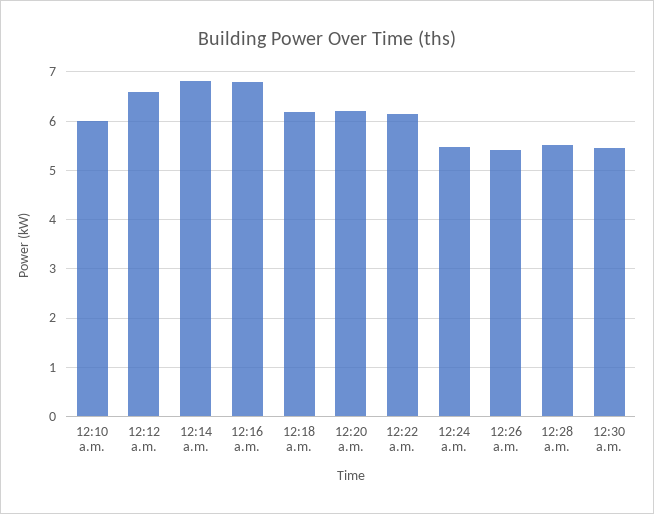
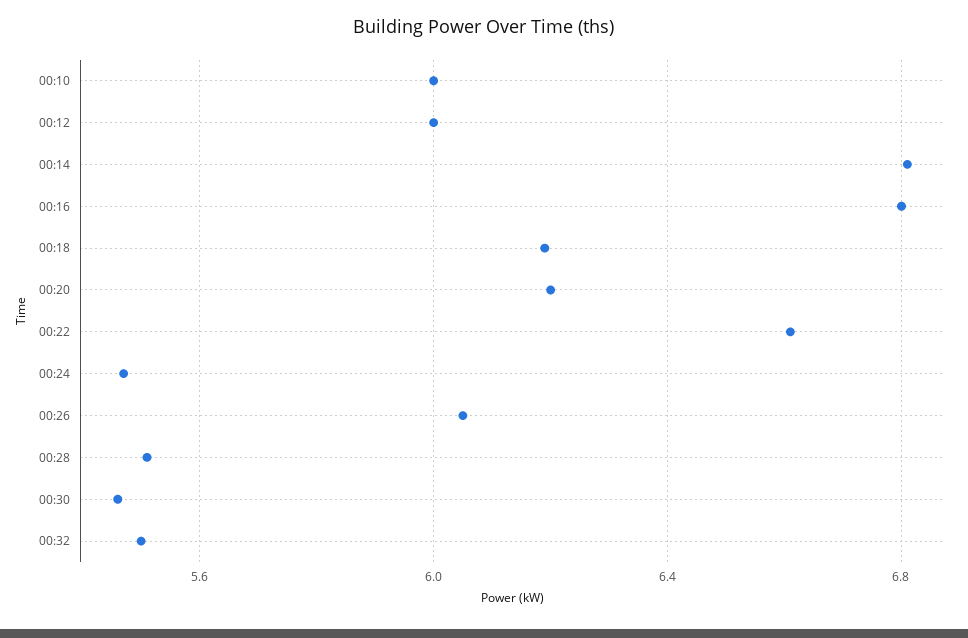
  {
    "12:10 a.m.": 6,
-   "12:12 a.m.": 6.6,
+   "12:12 a.m.": 6,
    "12:14 a.m.": 6.8,
    "12:16 a.m.": 6.8,
    "12:18 a.m.": 6.2,
    "12:20 a.m.": 6.2,
-   "12:22 a.m.": 6.2,
+   "12:22 a.m.": 6.6,
    "12:24 a.m.": 5.45,
-   "12:26 a.m.": 5.4,
+   "12:26 a.m.": 6.05,
    "12:28 a.m.": 5.5,
-   "12:30 a.m.": 5.45
+   "12:30 a.m.": 5.45,
+   "00:32": 5.5
  }

